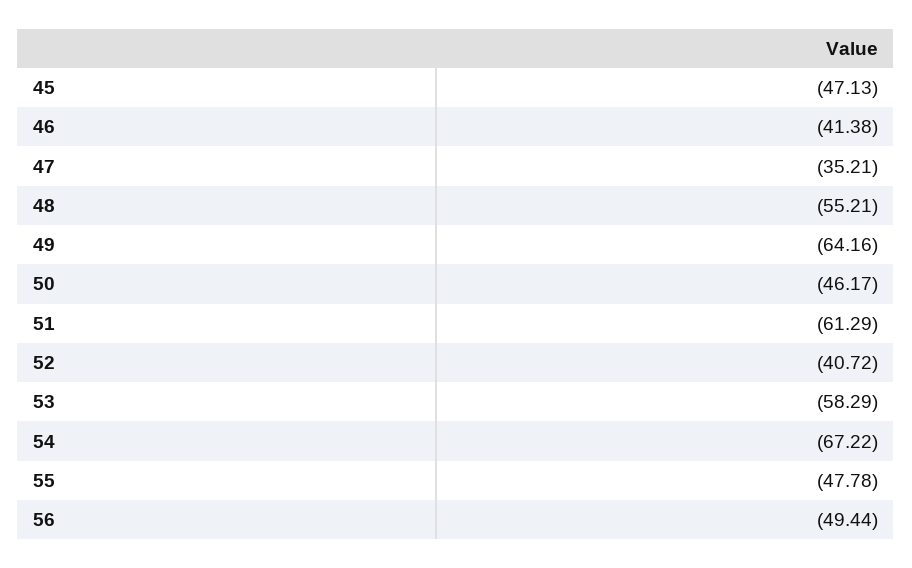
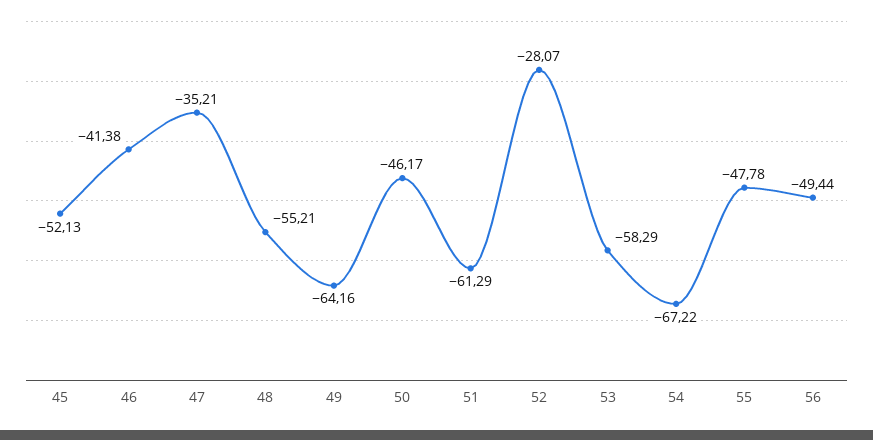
  {
-   "45": -47.13,
+   "45": -52.13,
    "46": -41.38,
    "47": -35.21,
    "48": -55.21,
    "49": -64.16,
    "50": -46.17,
    "51": -61.29,
-   "52": -40.72,
+   "52": -28.07,
    "53": -58.29,
    "54": -67.22,
    "55": -47.78,
    "56": -49.44
  }

